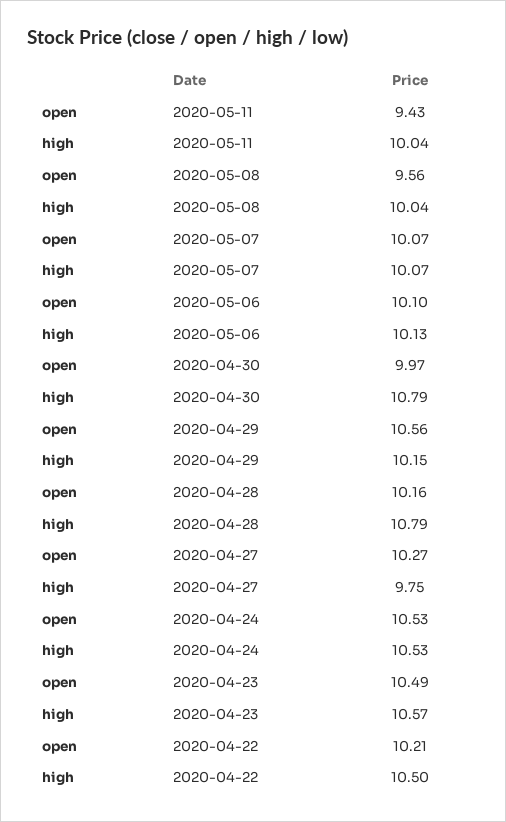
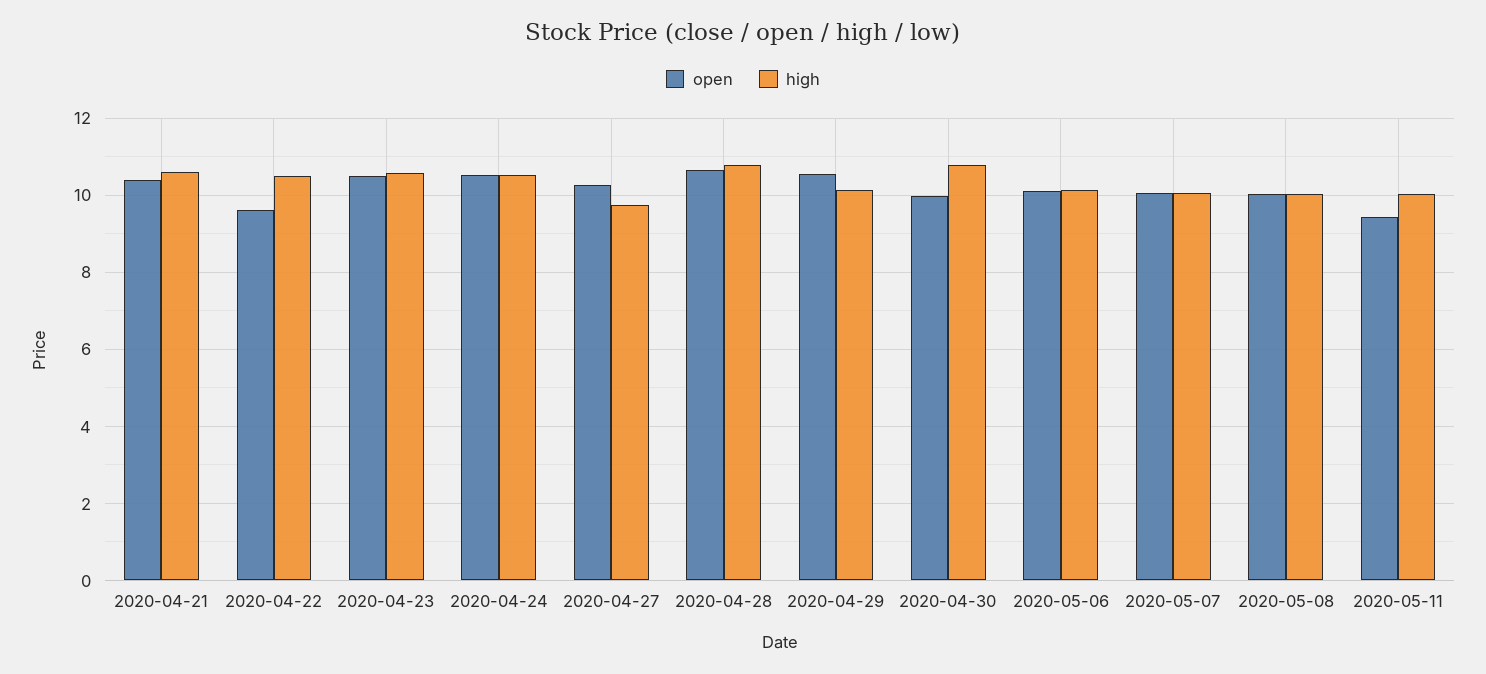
  {
    "open": {
      "2020-05-11": 9.43,
-     "2020-05-08": 9.56,
+     "2020-05-08": 10,
      "2020-05-07": 10.07,
      "2020-05-06": 10.1,
      "2020-04-30": 9.97,
      "2020-04-29": 10.56,
-     "2020-04-28": 10.16,
+     "2020-04-28": 10.6,
      "2020-04-27": 10.27,
      "2020-04-24": 10.53,
      "2020-04-23": 10.49,
-     "2020-04-22": 10.21
+     "2020-04-22": 9.6,
+     "2020-04-21": 10.4
    },
    "high": {
      "2020-05-11": 10.04,
      "2020-05-08": 10.04,
      "2020-05-07": 10.07,
      "2020-05-06": 10.13,
      "2020-04-30": 10.79,
      "2020-04-29": 10.15,
      "2020-04-28": 10.79,
      "2020-04-27": 9.75,
      "2020-04-24": 10.53,
      "2020-04-23": 10.57,
-     "2020-04-22": 10.5
+     "2020-04-22": 10.5,
+     "2020-04-21": 10.6
    }
  }

